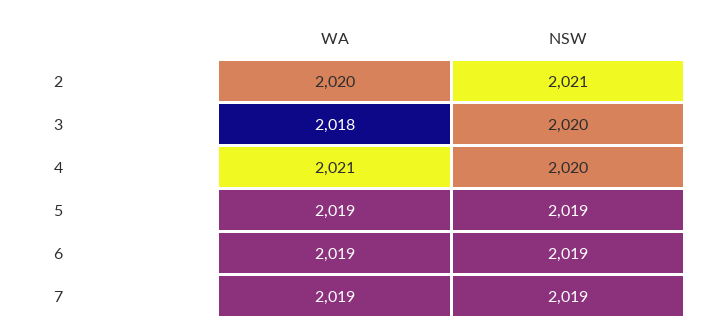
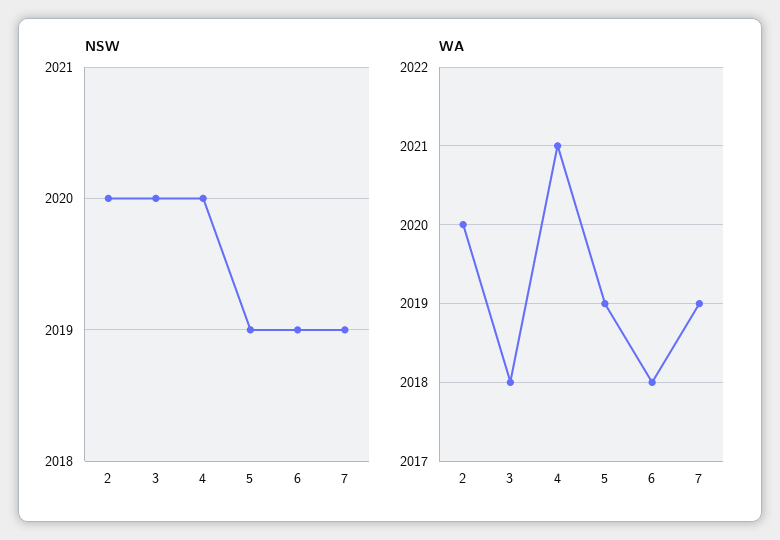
  {
    "WA": {
      "2": 2020,
      "3": 2018,
      "4": 2021,
      "5": 2019,
-     "6": 2019,
+     "6": 2018,
      "7": 2019
    },
    "NSW": {
-     "2": 2021,
+     "2": 2020,
      "3": 2020,
      "4": 2020,
      "5": 2019,
      "6": 2019,
      "7": 2019
    }
  }

